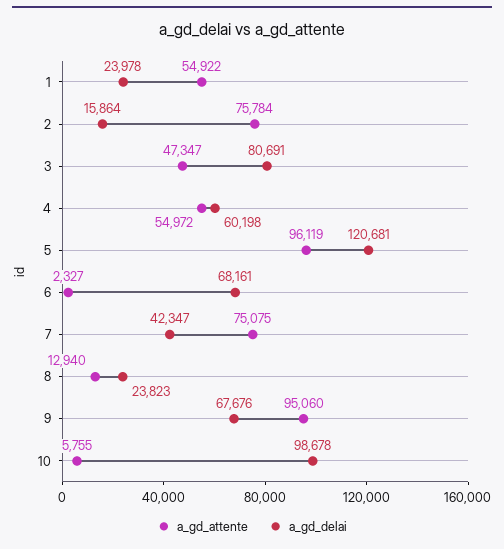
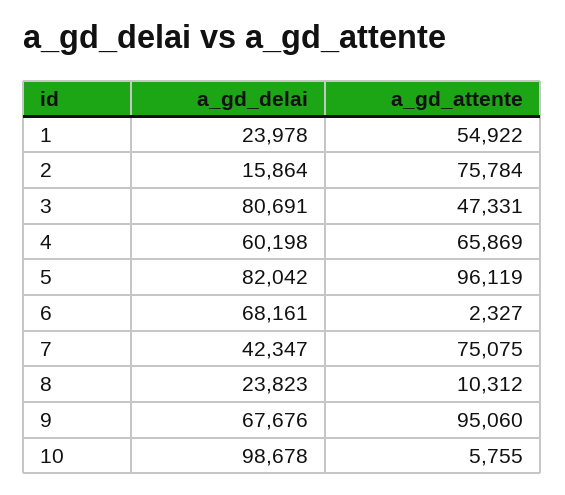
  {
    "a_gd_attente": {
      "1": 54922,
      "2": 75784,
-     "3": 47347,
+     "3": 47331,
-     "4": 54972,
+     "4": 65869,
      "5": 96119,
      "6": 2327,
      "7": 75075,
-     "8": 12940,
+     "8": 10312,
      "9": 95060,
      "10": 5755
    },
    "a_gd_delai": {
      "1": 23978,
      "2": 15864,
      "3": 80691,
      "4": 60198,
-     "5": 120681,
+     "5": 82042,
      "6": 68161,
      "7": 42347,
      "8": 23823,
      "9": 67676,
      "10": 98678
    }
  }

